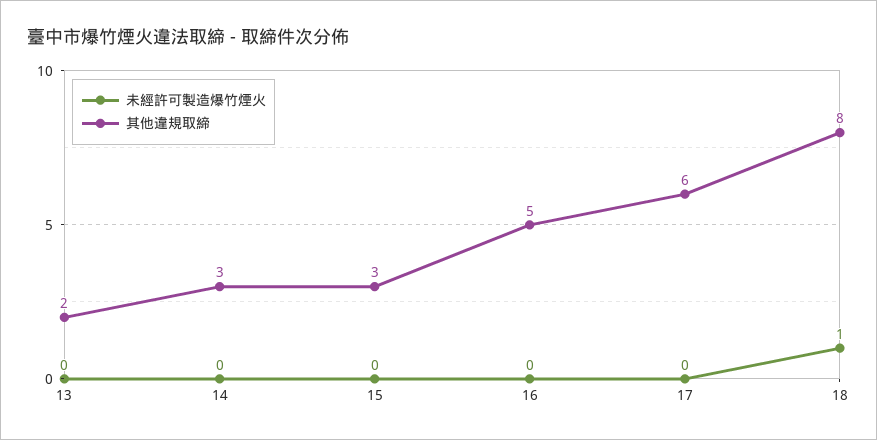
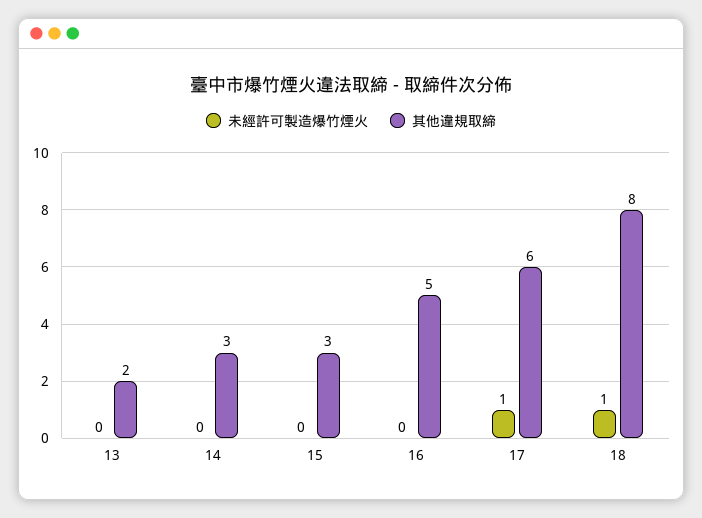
  {
    "未經許可製造爆竹煙火": {
      "13": 0,
      "14": 0,
      "15": 0,
      "16": 0,
-     "17": 0,
+     "17": 1,
      "18": 1
    },
    "其他違規取締": {
      "13": 2,
      "14": 3,
      "15": 3,
      "16": 5,
      "17": 6,
      "18": 8
    }
  }

